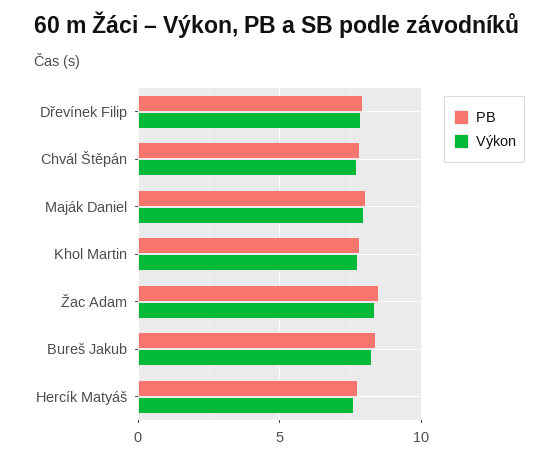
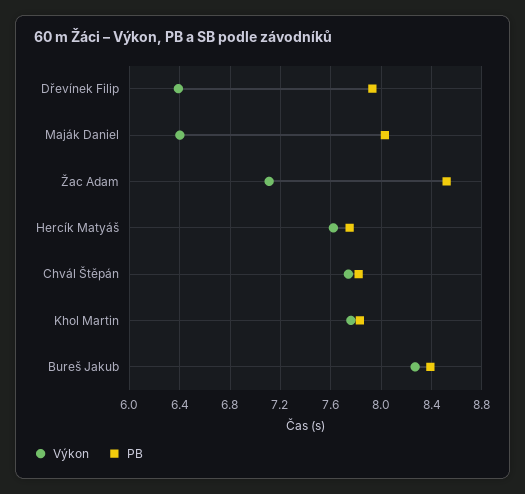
  {
    "PB": {
      "Dřevínek Filip": 7.95,
      "Chvál Štěpán": 7.8,
      "Maják Daniel": 8.05,
      "Khol Martin": 7.85,
      "Žac Adam": 8.5,
      "Bureš Jakub": 8.4,
      "Hercík Matyáš": 7.75
    },
    "Výkon": {
-     "Dřevínek Filip": 8,
+     "Dřevínek Filip": 6.4,
      "Chvál Štěpán": 7.75,
-     "Maják Daniel": 8,
+     "Maják Daniel": 6.4,
      "Khol Martin": 7.75,
-     "Žac Adam": 8.5,
+     "Žac Adam": 7.1,
      "Bureš Jakub": 8.25,
      "Hercík Matyáš": 7.6
    }
  }

